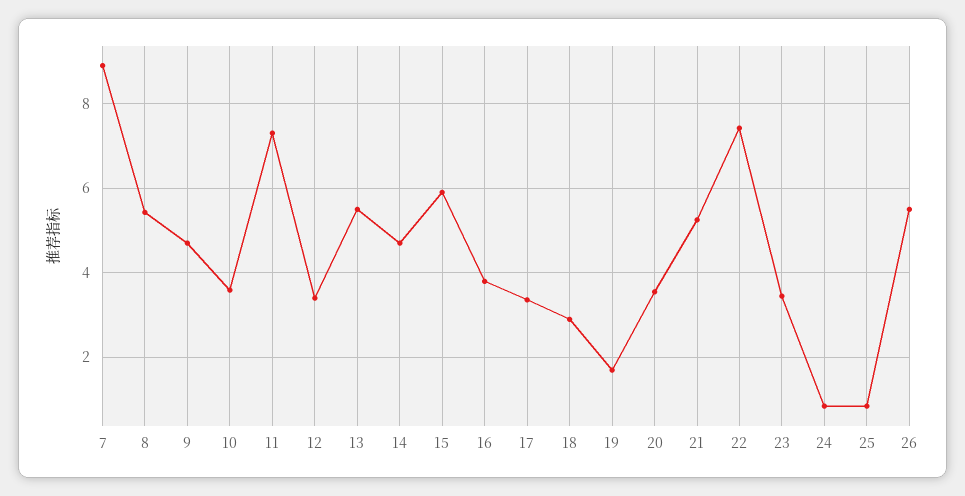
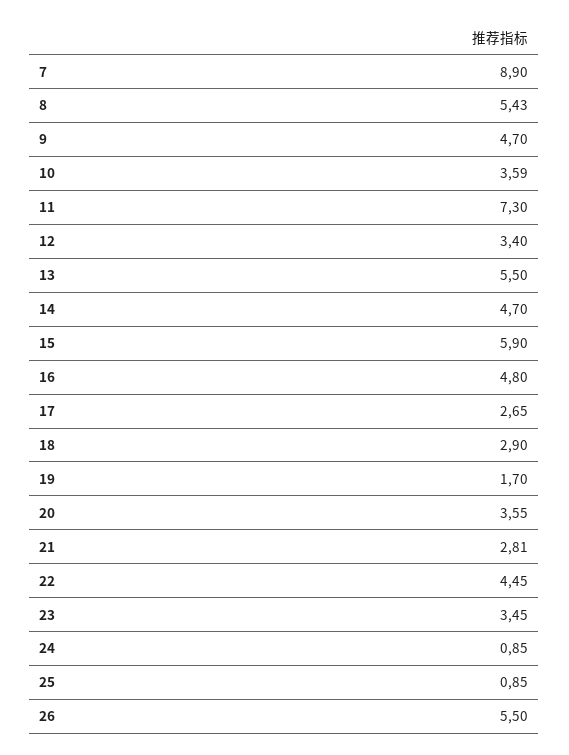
  {
    "7": 8.9,
    "8": 5.43,
    "9": 4.7,
    "10": 3.59,
    "11": 7.3,
    "12": 3.4,
    "13": 5.5,
    "14": 4.7,
    "15": 5.9,
-   "16": 3.8,
+   "16": 4.8,
-   "17": 3.4,
+   "17": 2.65,
    "18": 2.9,
    "19": 1.7,
    "20": 3.55,
-   "21": 5.2,
+   "21": 2.81,
-   "22": 7.4,
+   "22": 4.45,
    "23": 3.45,
    "24": 0.85,
    "25": 0.85,
    "26": 5.5
  }

